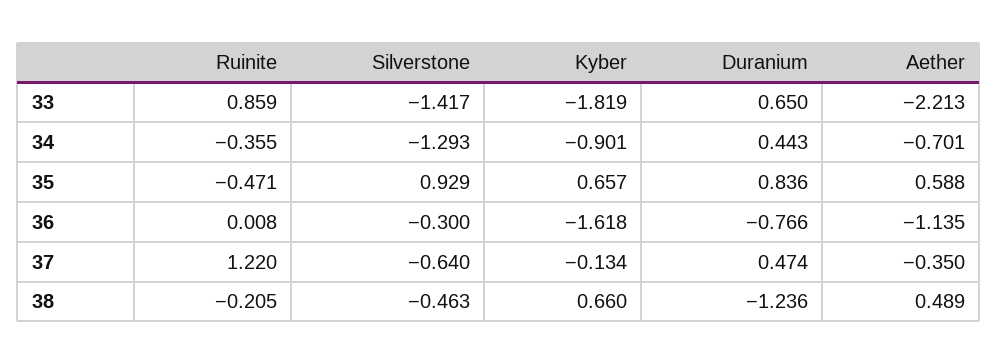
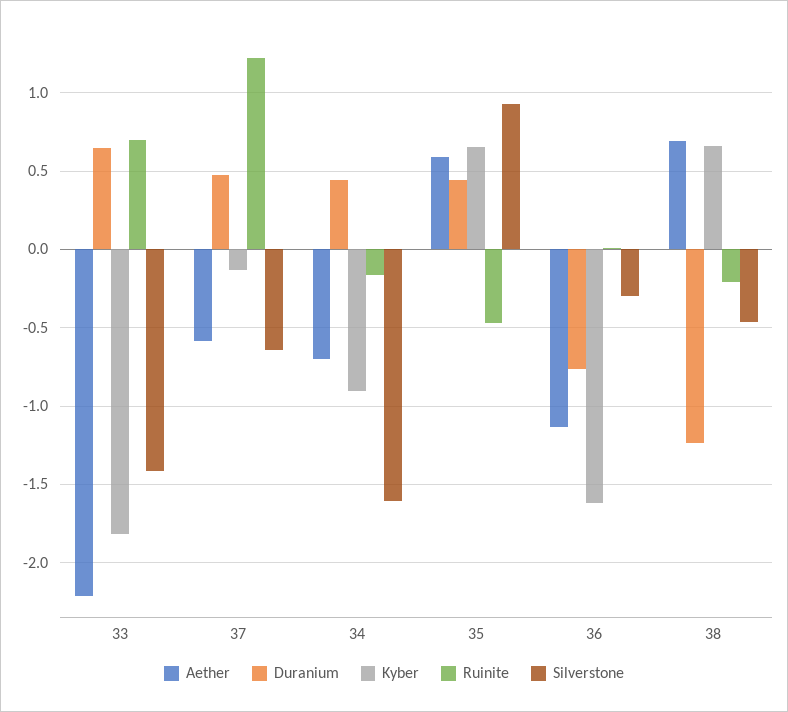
  {
    "Ruinite": {
-     "33": 0.859,
+     "33": 0.7,
-     "34": -0.355,
+     "34": -0.15,
      "35": -0.471,
      "36": 0.008,
      "37": 1.22,
      "38": -0.205
    },
    "Silverstone": {
      "33": -1.417,
-     "34": -1.293,
+     "34": -1.6,
      "35": 0.929,
      "36": -0.3,
      "37": -0.64,
      "38": -0.463
    },
    "Kyber": {
      "33": -1.819,
      "34": -0.901,
      "35": 0.657,
      "36": -1.618,
      "37": -0.134,
      "38": 0.66
    },
    "Duranium": {
      "33": 0.65,
      "34": 0.443,
-     "35": 0.836,
+     "35": 0.45,
      "36": -0.766,
      "37": 0.474,
      "38": -1.236
    },
    "Aether": {
      "33": -2.213,
      "34": -0.701,
      "35": 0.588,
      "36": -1.135,
-     "37": -0.35,
+     "37": -0.6,
-     "38": 0.489
+     "38": 0.7
    }
  }

